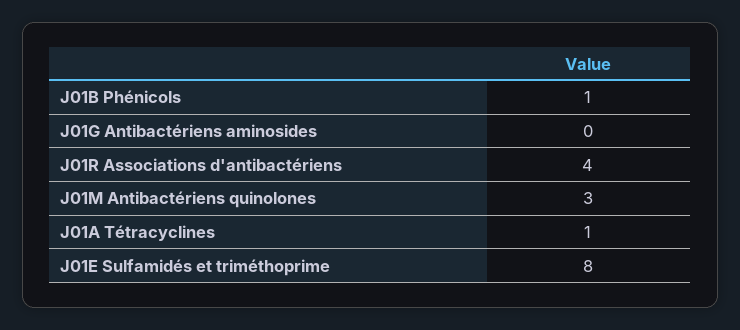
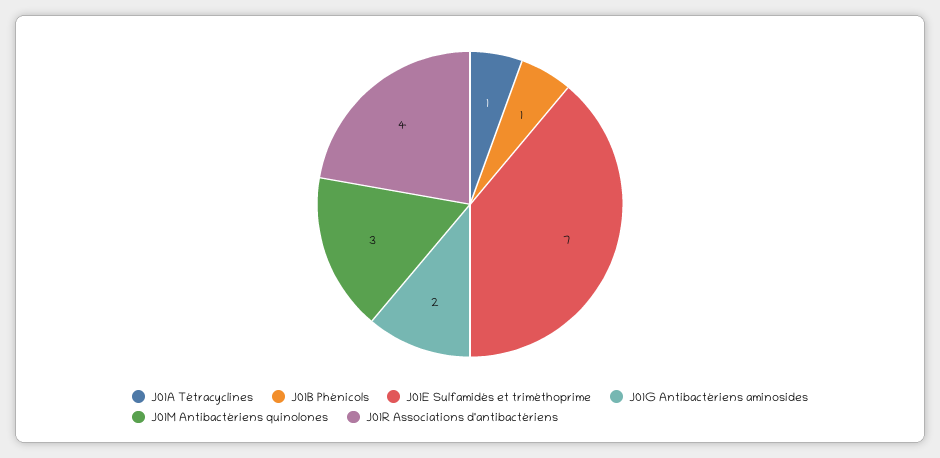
  {
    "J01B Phénicols": 1,
-   "J01G Antibactériens aminosides": 0,
+   "J01G Antibactériens aminosides": 2,
    "J01R Associations d'antibactériens": 4,
    "J01M Antibactériens quinolones": 3,
    "J01A Tétracyclines": 1,
-   "J01E Sulfamidés et triméthoprime": 8
+   "J01E Sulfamidés et triméthoprime": 7
  }

